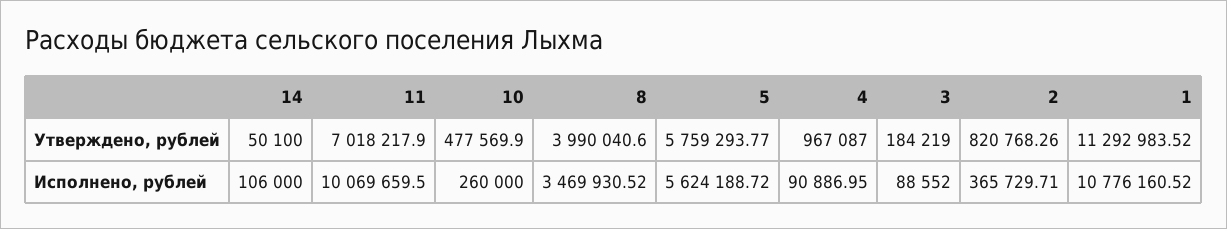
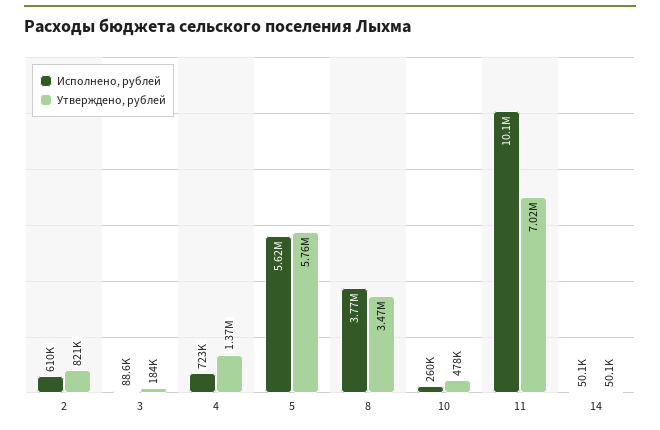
  {
    "Утверждено, рублей": {
      "14": 50100,
      "11": 7018217.9,
      "10": 477569.9,
-     "8": 3990040.6,
+     "8": 3470000,
      "5": 5759293.77,
-     "4": 967087,
+     "4": 1370000,
      "3": 184219,
-     "2": 820768.26,
+     "2": 820768.26
-     "1": 11292983.52
    },
    "Исполнено, рублей": {
-     "14": 106000,
+     "14": 50100,
      "11": 10069659.5,
      "10": 260000,
-     "8": 3469930.52,
+     "8": 3770000,
      "5": 5624188.72,
-     "4": 90886.95,
+     "4": 723000,
      "3": 88552,
-     "2": 365729.71,
+     "2": 610000
-     "1": 10776160.52
    }
  }

